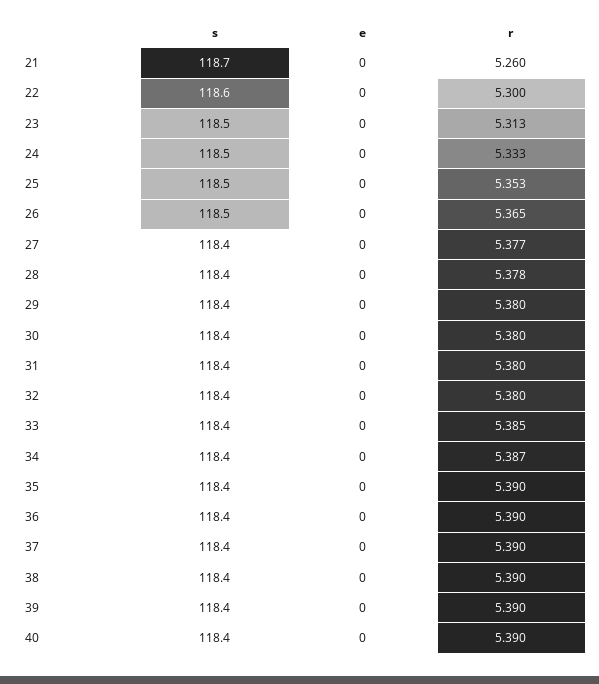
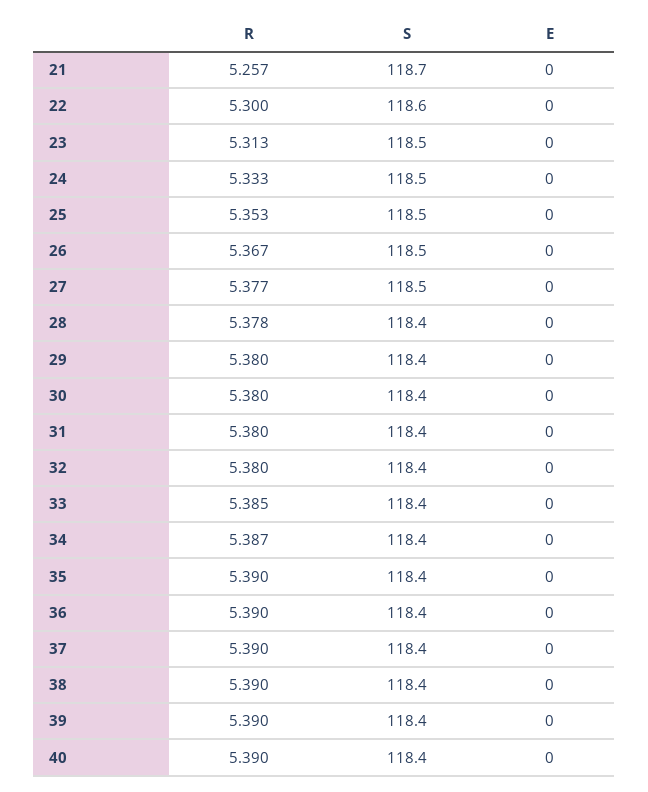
  {
    "s": {
      "21": 118.7,
      "22": 118.6,
      "23": 118.5,
      "24": 118.5,
      "25": 118.5,
      "26": 118.5,
-     "27": 118.4,
+     "27": 118.5,
      "28": 118.4,
      "29": 118.4,
      "30": 118.4,
      "31": 118.4,
      "32": 118.4,
      "33": 118.4,
      "34": 118.4,
      "35": 118.4,
      "36": 118.4,
      "37": 118.4,
      "38": 118.4,
      "39": 118.4,
      "40": 118.4
    },
    "e": {
      "21": 0,
      "22": 0,
      "23": 0,
      "24": 0,
      "25": 0,
      "26": 0,
      "27": 0,
      "28": 0,
      "29": 0,
      "30": 0,
      "31": 0,
      "32": 0,
      "33": 0,
      "34": 0,
      "35": 0,
      "36": 0,
      "37": 0,
      "38": 0,
      "39": 0,
      "40": 0
    },
    "r": {
-     "21": 5.26,
+     "21": 5.257,
      "22": 5.3,
      "23": 5.313,
      "24": 5.333,
      "25": 5.353,
-     "26": 5.365,
+     "26": 5.367,
      "27": 5.377,
      "28": 5.378,
      "29": 5.38,
      "30": 5.38,
      "31": 5.38,
      "32": 5.38,
      "33": 5.385,
      "34": 5.387,
      "35": 5.39,
      "36": 5.39,
      "37": 5.39,
      "38": 5.39,
      "39": 5.39,
      "40": 5.39
    }
  }

